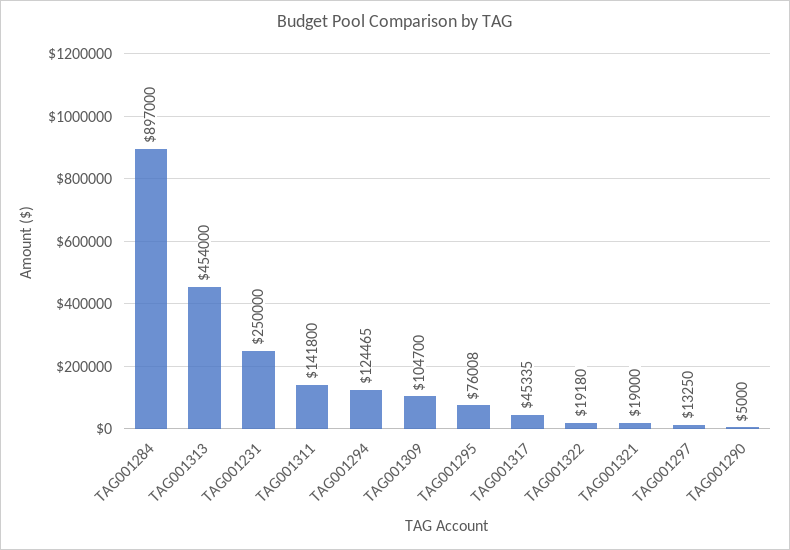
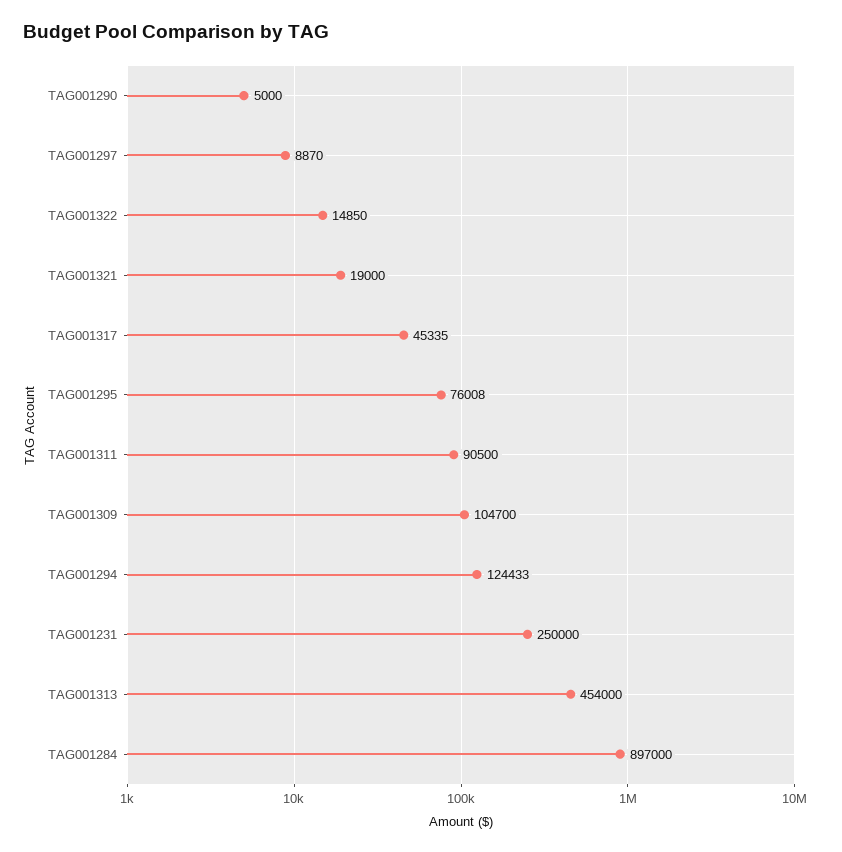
  {
    "TAG001284": 897000,
    "TAG001313": 454000,
    "TAG001231": 250000,
-   "TAG001311": 141800,
+   "TAG001311": 90500,
-   "TAG001294": 124465,
+   "TAG001294": 124433,
    "TAG001309": 104700,
    "TAG001295": 76008,
    "TAG001317": 45335,
-   "TAG001322": 19180,
+   "TAG001322": 14850,
    "TAG001321": 19000,
-   "TAG001297": 13250,
+   "TAG001297": 8870,
    "TAG001290": 5000
  }

